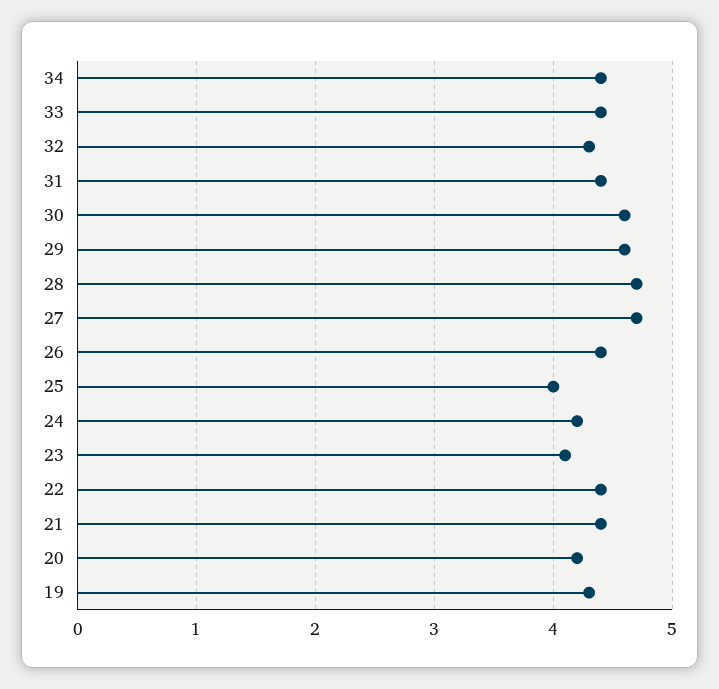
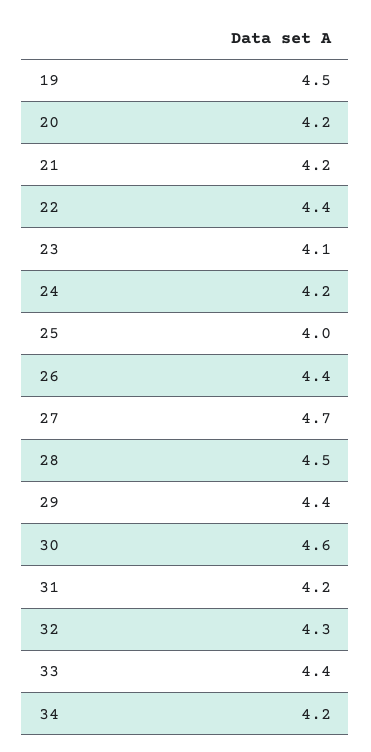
  {
-   "34": 4.4,
+   "34": 4.2,
    "33": 4.4,
    "32": 4.3,
-   "31": 4.4,
+   "31": 4.2,
    "30": 4.6,
-   "29": 4.6,
+   "29": 4.4,
-   "28": 4.7,
+   "28": 4.5,
    "27": 4.7,
    "26": 4.4,
    "25": 4,
    "24": 4.2,
    "23": 4.1,
    "22": 4.4,
-   "21": 4.4,
+   "21": 4.2,
    "20": 4.2,
-   "19": 4.3
+   "19": 4.5
  }

